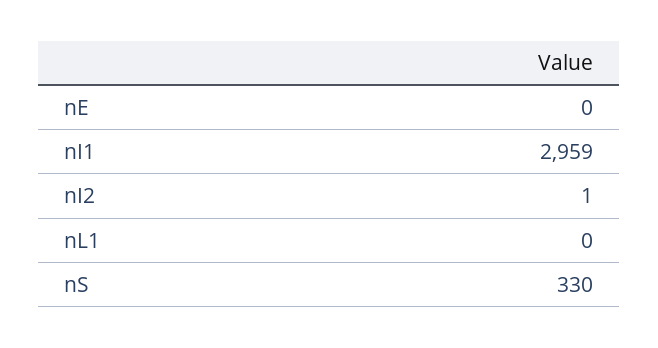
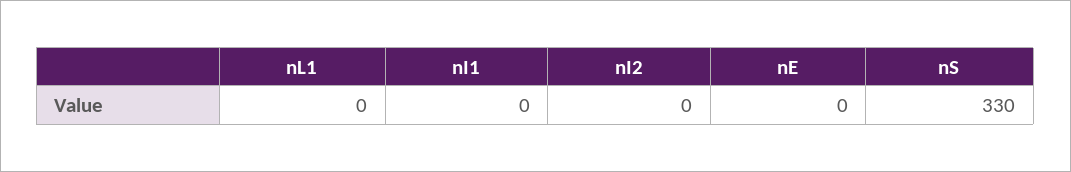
  {
    "nE": 0,
-   "nI1": 2959,
+   "nI1": 0,
-   "nI2": 1,
+   "nI2": 0,
    "nL1": 0,
    "nS": 330
  }

